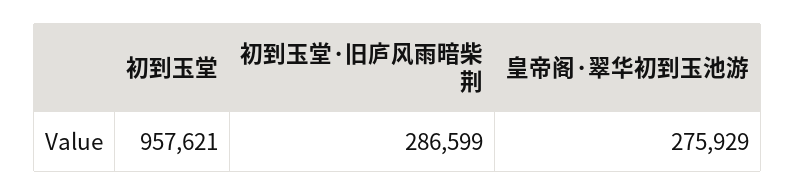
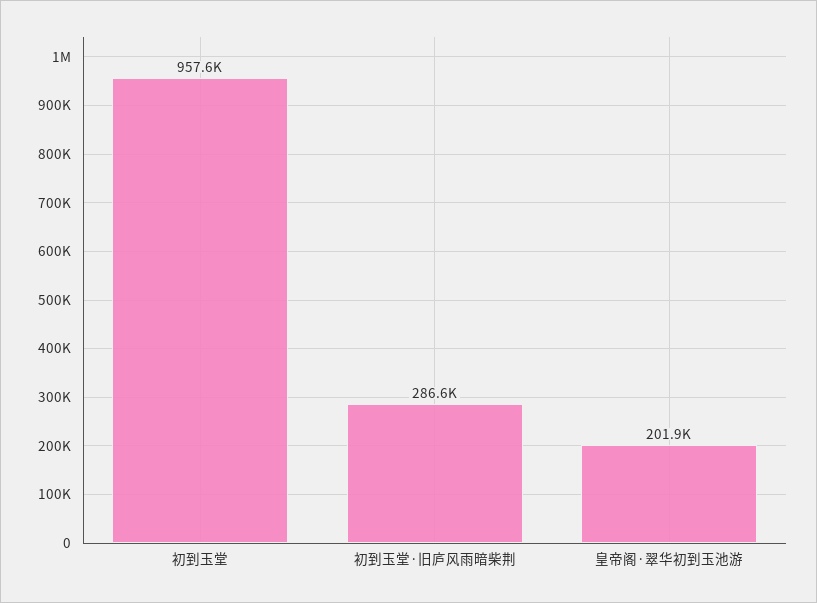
  {
    "初到玉堂": 957621,
    "初到玉堂·旧庐风雨暗柴荆": 286599,
-   "皇帝阁·翠华初到玉池游": 275929
+   "皇帝阁·翠华初到玉池游": 201900
  }

